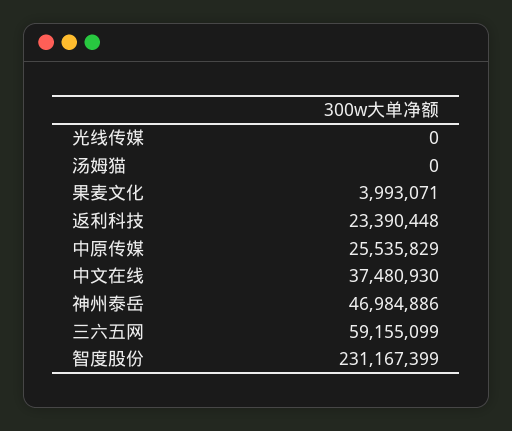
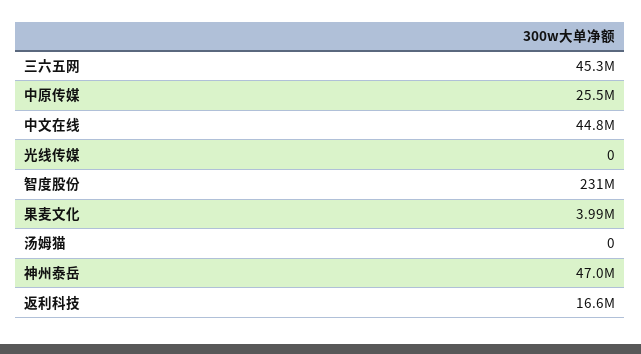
  {
    "光线传媒": 0,
    "汤姆猫": 0,
    "果麦文化": 3993071,
-   "返利科技": 23390448,
+   "返利科技": 16600000,
    "中原传媒": 25535829,
-   "中文在线": 37480930,
+   "中文在线": 44800000,
    "神州泰岳": 46984886,
-   "三六五网": 59155099,
+   "三六五网": 45300000,
    "智度股份": 231167399
  }

